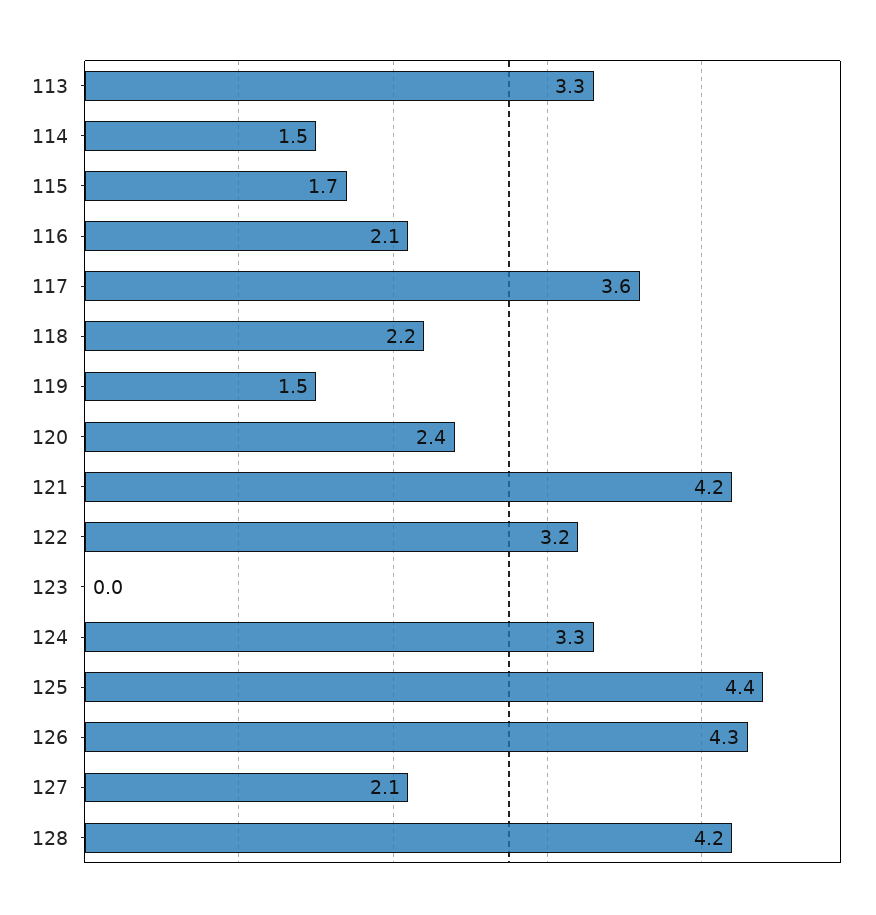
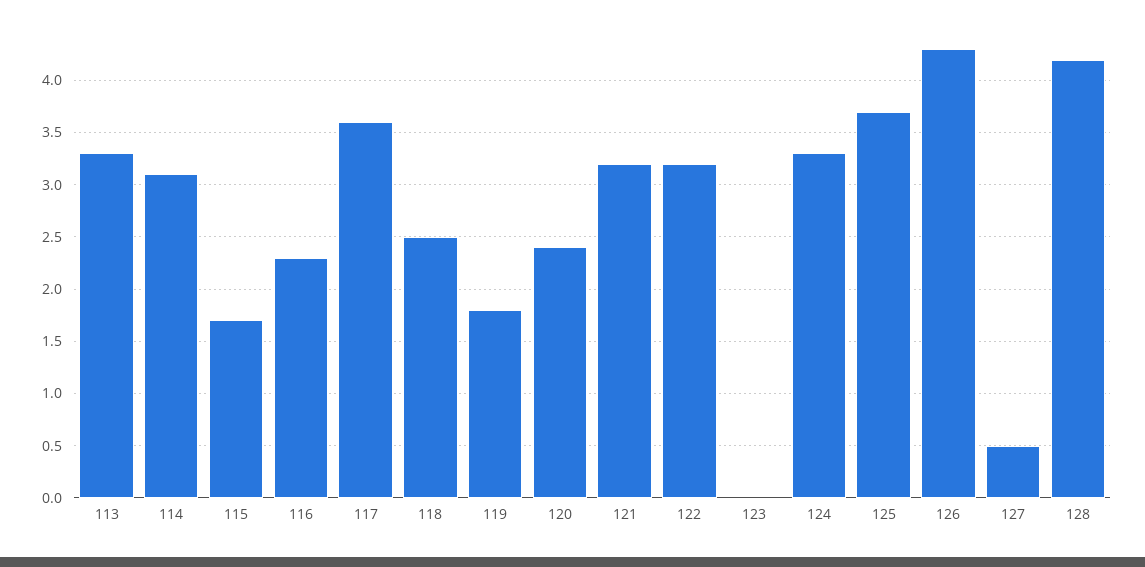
  {
    "113": 3.3,
-   "114": 1.5,
+   "114": 3.1,
    "115": 1.7,
-   "116": 2.1,
+   "116": 2.3,
    "117": 3.6,
-   "118": 2.2,
+   "118": 2.5,
-   "119": 1.5,
+   "119": 1.8,
    "120": 2.4,
-   "121": 4.2,
+   "121": 3.2,
    "122": 3.2,
    "123": 0,
    "124": 3.3,
-   "125": 4.4,
+   "125": 3.7,
    "126": 4.3,
-   "127": 2.1,
+   "127": 0.5,
    "128": 4.2
  }

